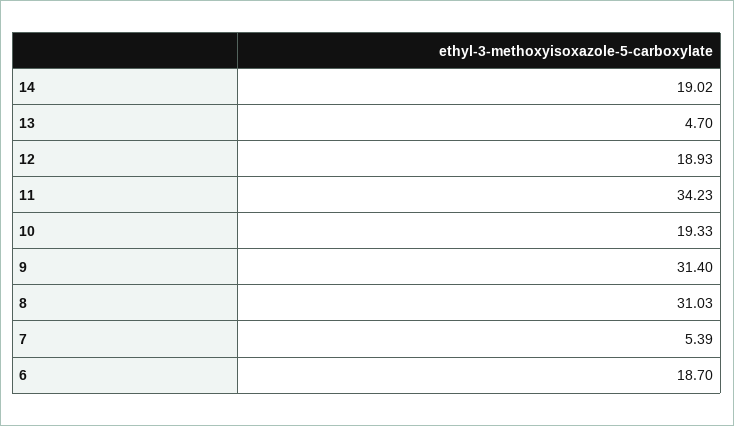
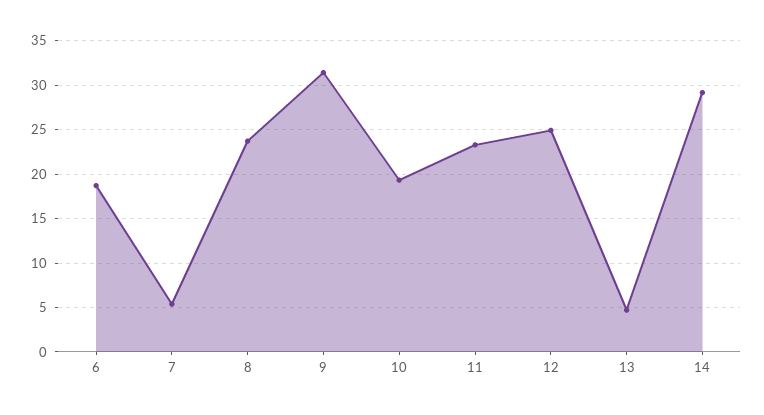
  {
-   "14": 19.02,
+   "14": 29,
    "13": 4.7,
-   "12": 18.93,
+   "12": 25,
-   "11": 34.23,
+   "11": 23,
    "10": 19.33,
    "9": 31.4,
-   "8": 31.03,
+   "8": 24,
    "7": 5.39,
    "6": 18.7
  }

